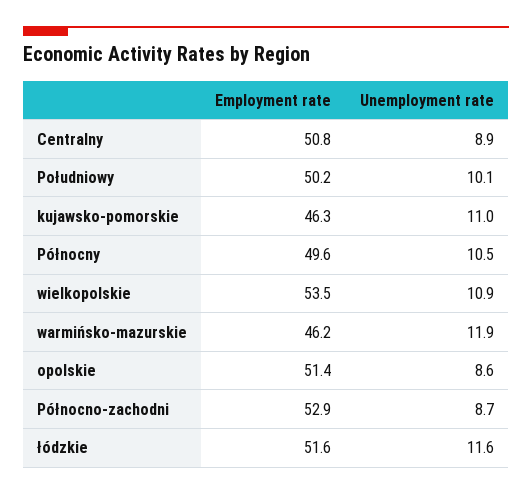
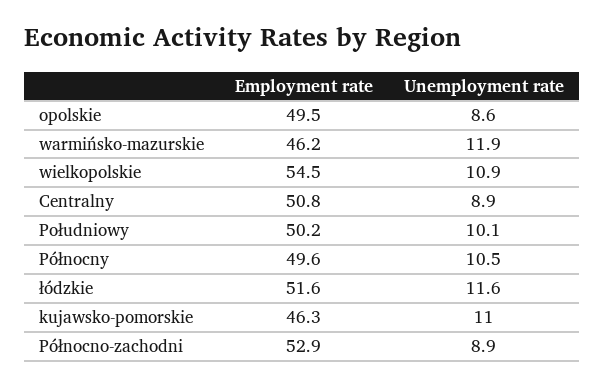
  {
    "Employment rate": {
      "Centralny": 50.8,
      "Południowy": 50.2,
      "kujawsko-pomorskie": 46.3,
      "Północny": 49.6,
-     "wielkopolskie": 53.5,
+     "wielkopolskie": 54.5,
      "warmińsko-mazurskie": 46.2,
-     "opolskie": 51.4,
+     "opolskie": 49.5,
      "Północno-zachodni": 52.9,
      "łódzkie": 51.6
    },
    "Unemployment rate": {
      "Centralny": 8.9,
      "Południowy": 10.1,
      "kujawsko-pomorskie": 11,
      "Północny": 10.5,
      "wielkopolskie": 10.9,
      "warmińsko-mazurskie": 11.9,
      "opolskie": 8.6,
-     "Północno-zachodni": 8.7,
+     "Północno-zachodni": 8.9,
      "łódzkie": 11.6
    }
  }

